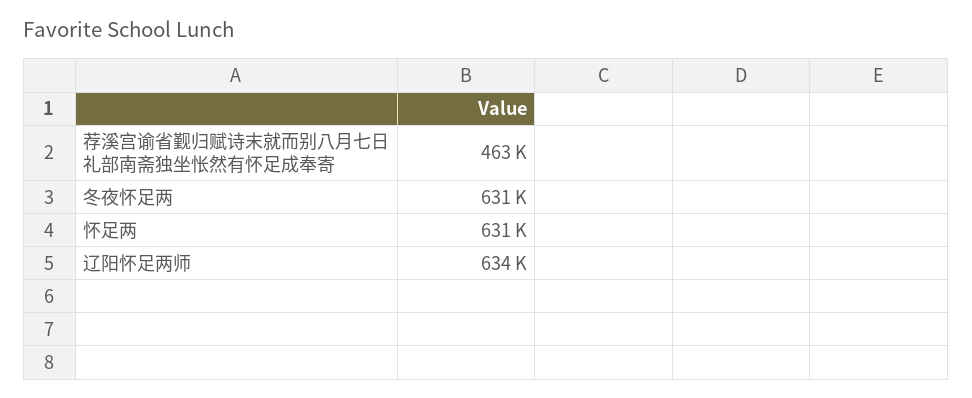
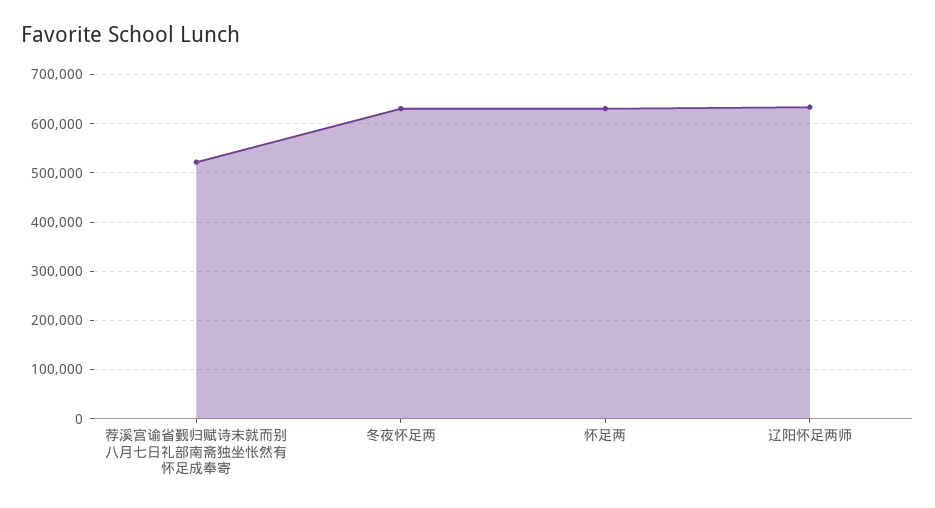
  {
-   "荐溪宫谕省觐归赋诗末就而别八月七日礼部南斋独坐怅然有怀足成奉寄": 463000,
+   "荐溪宫谕省觐归赋诗末就而别八月七日礼部南斋独坐怅然有怀足成奉寄": 520000,
    "冬夜怀足两": 631000,
    "怀足两": 631000,
    "辽阳怀足两师": 634000
  }

